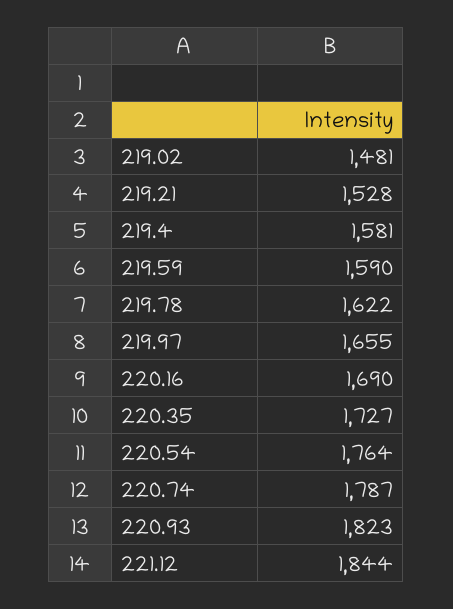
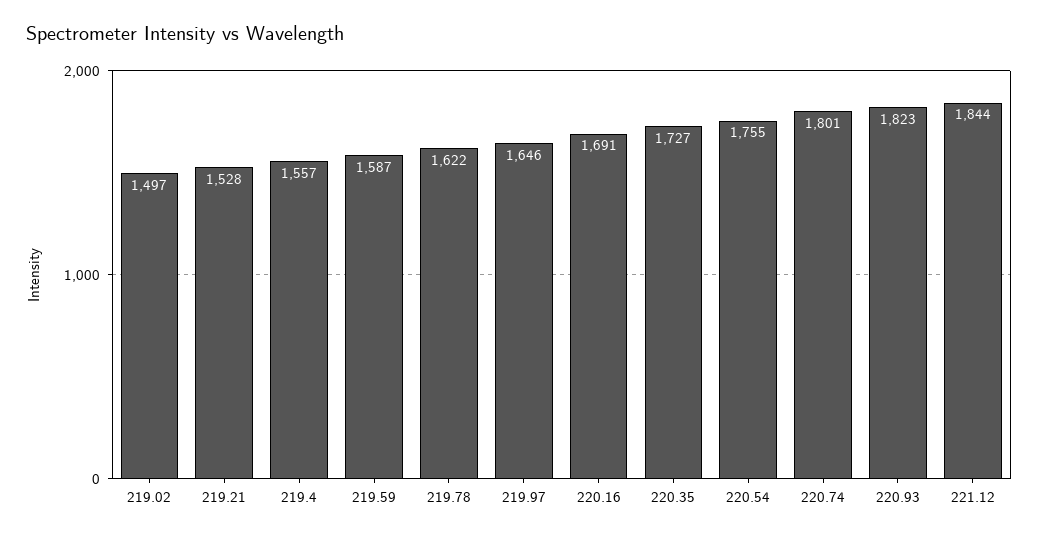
  {
-   "219.02": 1481,
+   "219.02": 1497,
    "219.21": 1528,
-   "219.4": 1581,
+   "219.4": 1557,
-   "219.59": 1590,
+   "219.59": 1587,
    "219.78": 1622,
-   "219.97": 1655,
+   "219.97": 1646,
-   "220.16": 1690,
+   "220.16": 1691,
    "220.35": 1727,
-   "220.54": 1764,
+   "220.54": 1755,
-   "220.74": 1787,
+   "220.74": 1801,
    "220.93": 1823,
    "221.12": 1844
  }

